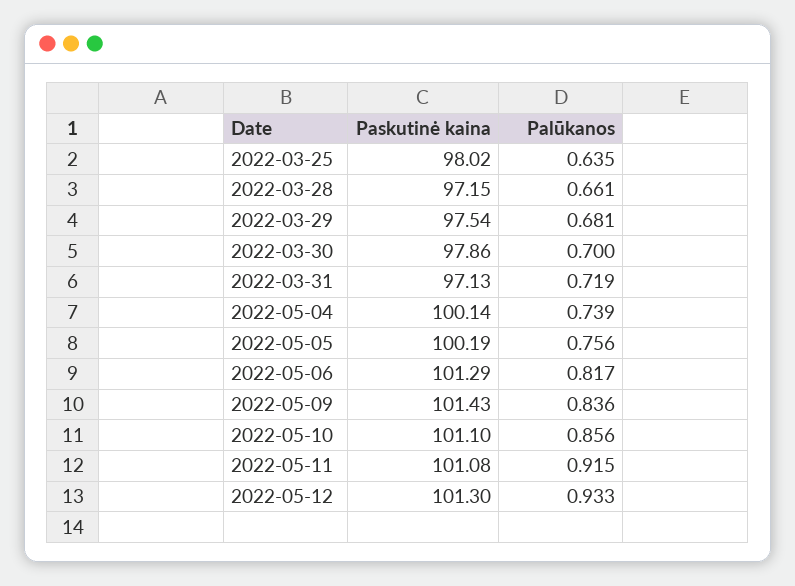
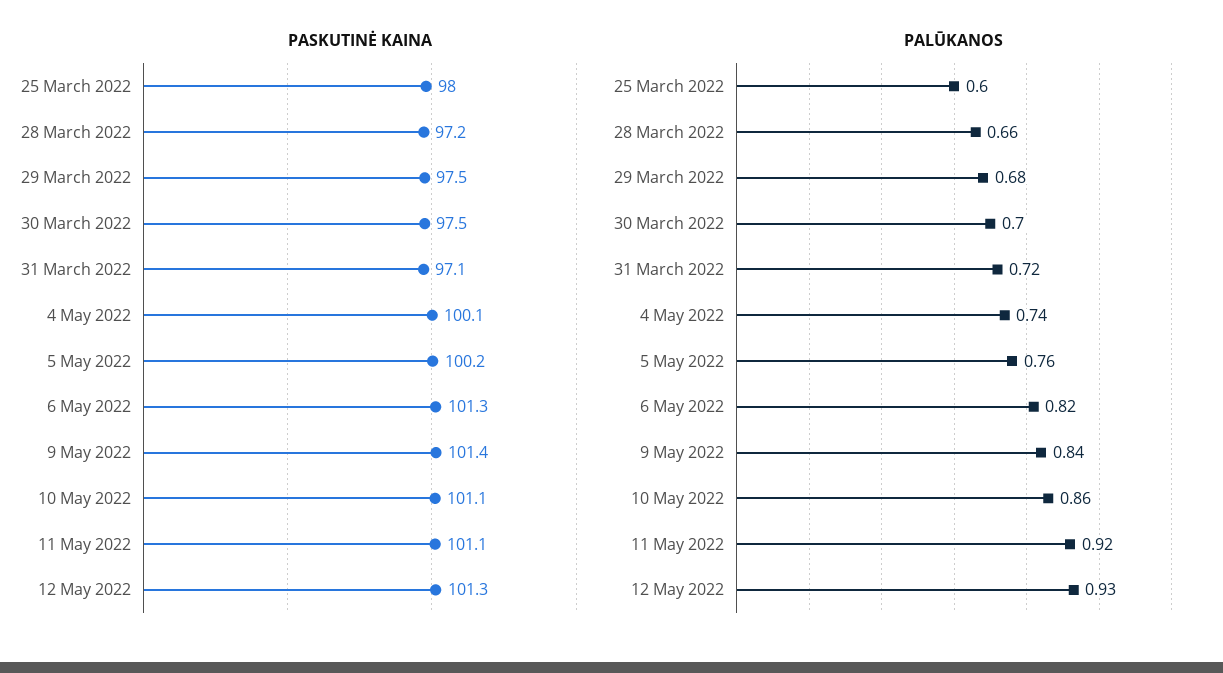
  {
    "Paskutinė kaina": {
      "2022-03-25": 98.02,
      "2022-03-28": 97.15,
      "2022-03-29": 97.54,
-     "2022-03-30": 97.86,
+     "2022-03-30": 97.5,
      "2022-03-31": 97.13,
      "2022-05-04": 100.14,
      "2022-05-05": 100.19,
      "2022-05-06": 101.29,
      "2022-05-09": 101.43,
      "2022-05-10": 101.1,
      "2022-05-11": 101.08,
      "2022-05-12": 101.3
    },
    "Palūkanos": {
-     "2022-03-25": 0.635,
+     "2022-03-25": 0.6,
      "2022-03-28": 0.661,
      "2022-03-29": 0.681,
      "2022-03-30": 0.7,
      "2022-03-31": 0.719,
      "2022-05-04": 0.739,
      "2022-05-05": 0.756,
      "2022-05-06": 0.817,
      "2022-05-09": 0.836,
      "2022-05-10": 0.856,
      "2022-05-11": 0.915,
      "2022-05-12": 0.933
    }
  }

